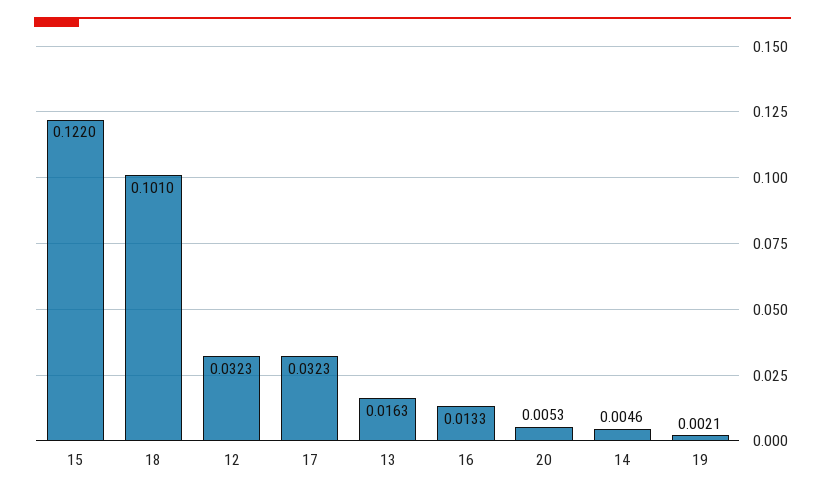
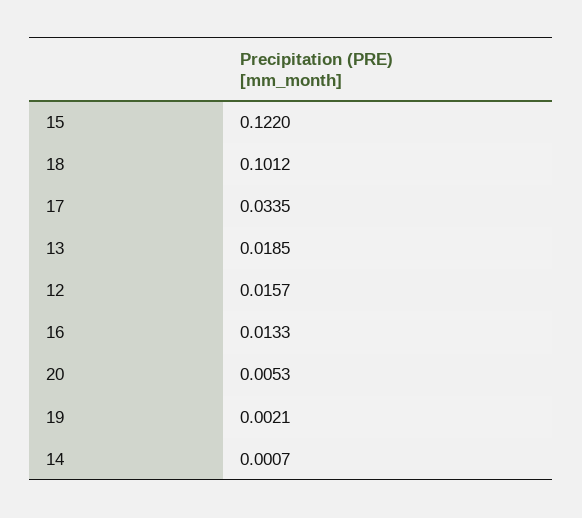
  {
    "15": 0.122,
-   "18": 0.101,
+   "18": 0.1012,
-   "12": 0.0323,
+   "12": 0.0157,
-   "17": 0.0323,
+   "17": 0.0335,
-   "13": 0.0163,
+   "13": 0.0185,
    "16": 0.0133,
    "20": 0.0053,
-   "14": 0.0046,
+   "14": 0.0007,
    "19": 0.0021
  }

